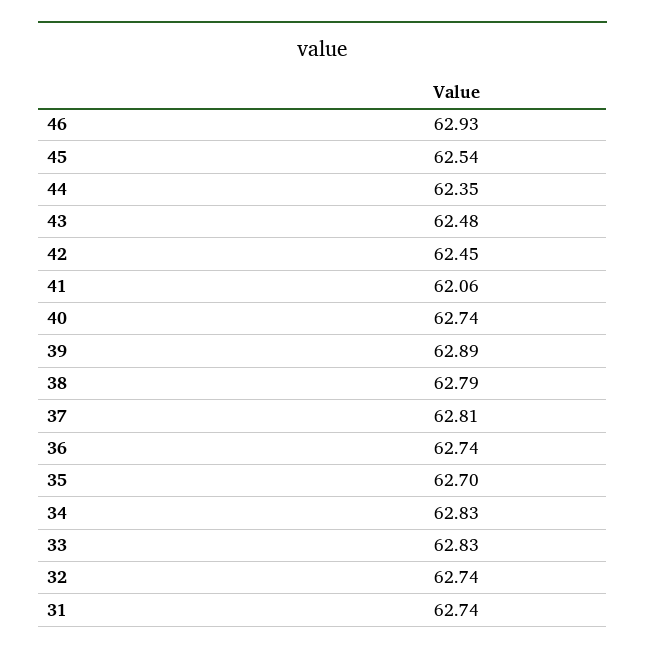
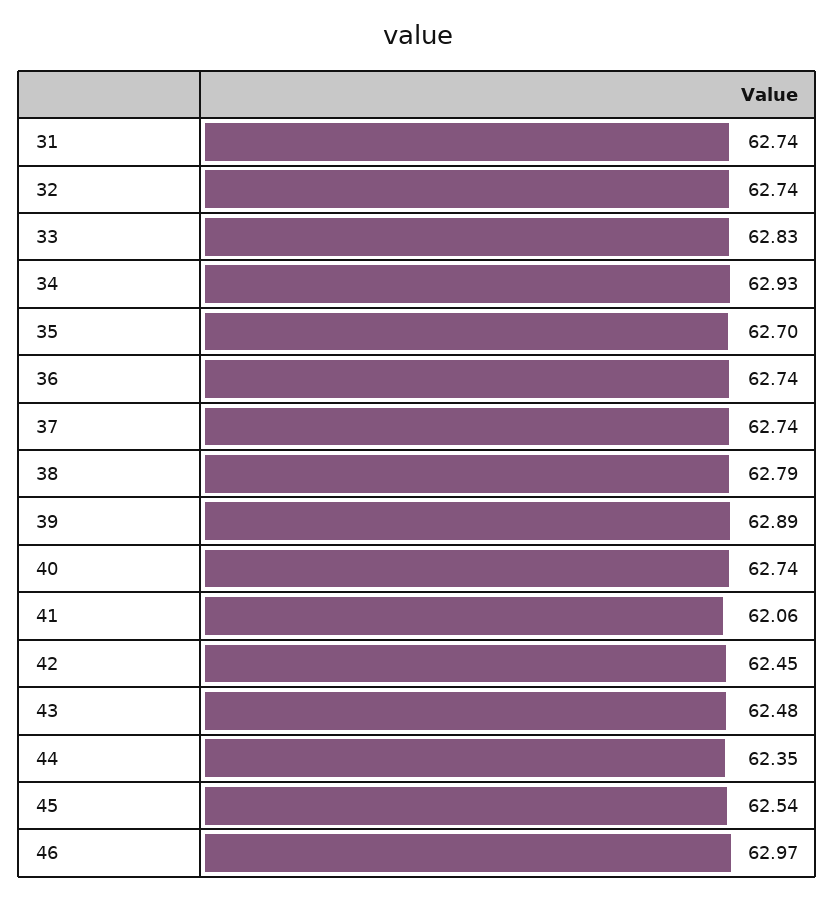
  {
-   "46": 62.93,
+   "46": 62.97,
    "45": 62.54,
    "44": 62.35,
    "43": 62.48,
    "42": 62.45,
    "41": 62.06,
    "40": 62.74,
    "39": 62.89,
    "38": 62.79,
-   "37": 62.81,
+   "37": 62.74,
    "36": 62.74,
    "35": 62.7,
-   "34": 62.83,
+   "34": 62.93,
    "33": 62.83,
    "32": 62.74,
    "31": 62.74
  }

